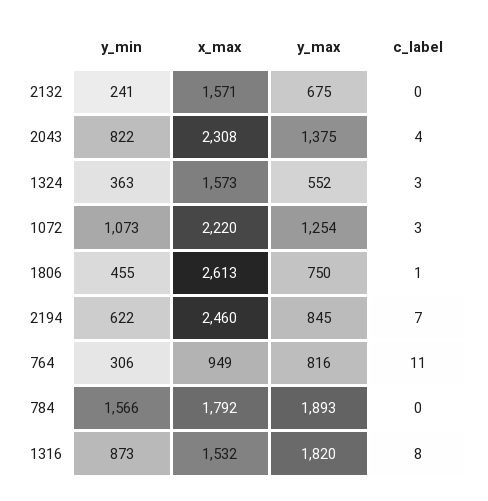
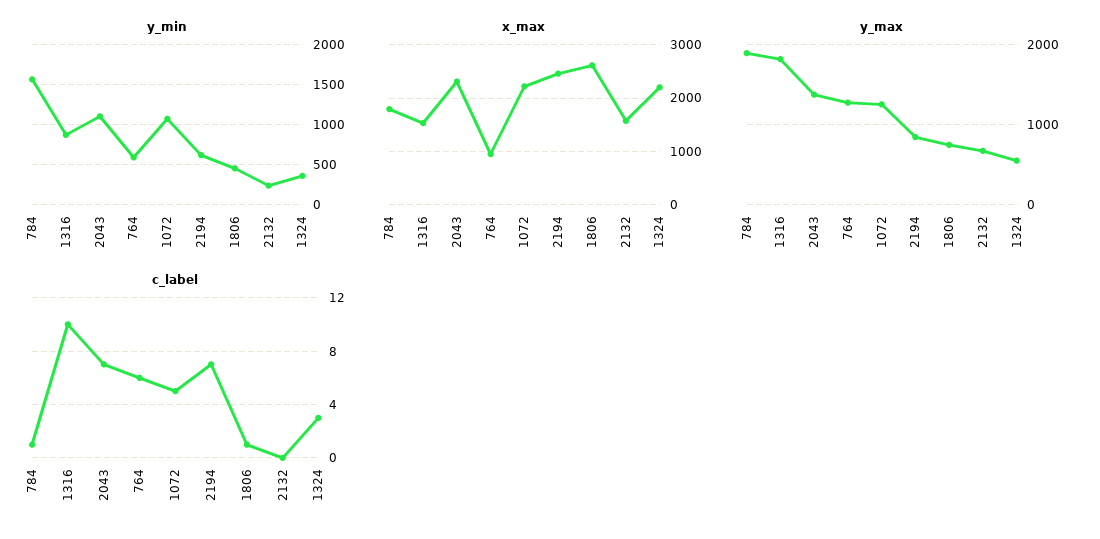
  {
    "y_min": {
      "2132": 241,
-     "2043": 822,
+     "2043": 1100,
      "1324": 363,
      "1072": 1073,
      "1806": 455,
      "2194": 622,
-     "764": 306,
+     "764": 600,
      "784": 1566,
      "1316": 873
    },
    "x_max": {
      "2132": 1571,
      "2043": 2308,
-     "1324": 1573,
+     "1324": 2200,
      "1072": 2220,
      "1806": 2613,
      "2194": 2460,
      "764": 949,
      "784": 1792,
      "1316": 1532
    },
    "y_max": {
      "2132": 675,
      "2043": 1375,
      "1324": 552,
      "1072": 1254,
      "1806": 750,
      "2194": 845,
-     "764": 816,
+     "764": 1300,
      "784": 1893,
      "1316": 1820
    },
    "c_label": {
      "2132": 0,
-     "2043": 4,
+     "2043": 7,
      "1324": 3,
-     "1072": 3,
+     "1072": 5,
      "1806": 1,
      "2194": 7,
-     "764": 11,
+     "764": 6,
-     "784": 0,
+     "784": 1,
-     "1316": 8
+     "1316": 10
    }
  }

